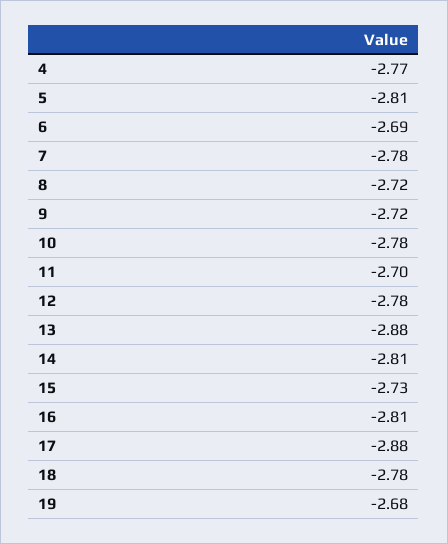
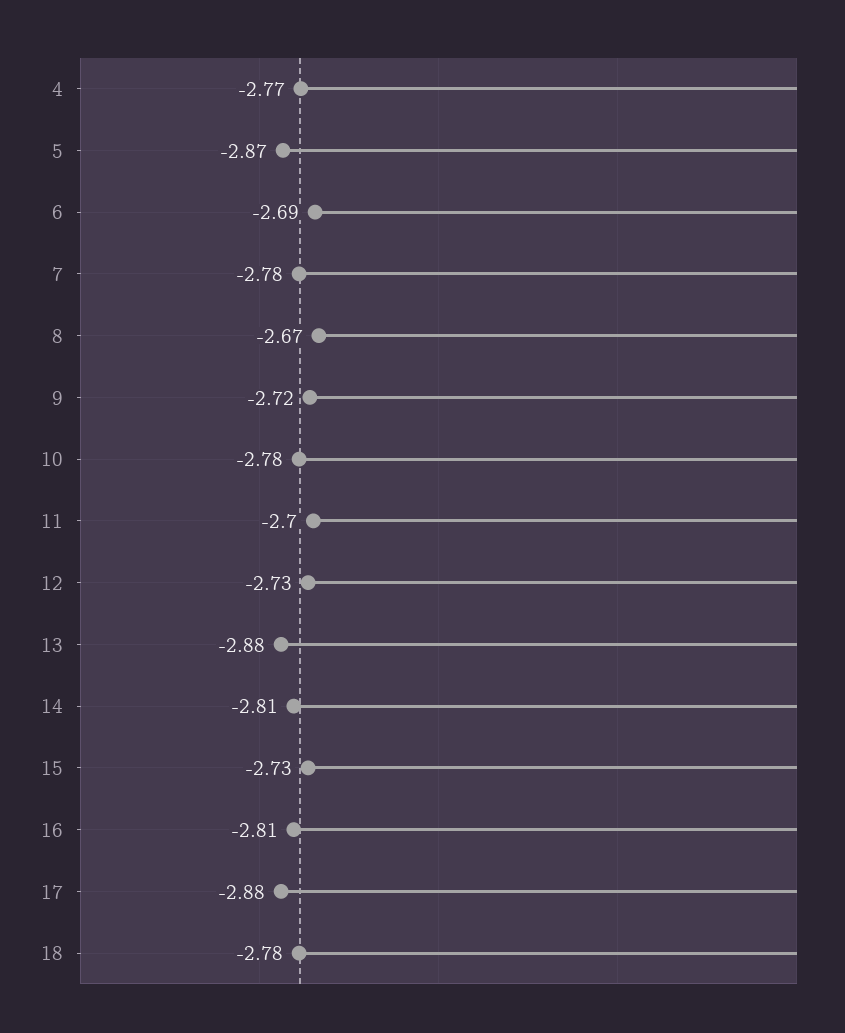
  {
    "4": -2.77,
-   "5": -2.81,
+   "5": -2.87,
    "6": -2.69,
    "7": -2.78,
-   "8": -2.72,
+   "8": -2.67,
    "9": -2.72,
    "10": -2.78,
    "11": -2.7,
-   "12": -2.78,
+   "12": -2.73,
    "13": -2.88,
    "14": -2.81,
    "15": -2.73,
    "16": -2.81,
    "17": -2.88,
-   "18": -2.78,
+   "18": -2.78
-   "19": -2.68
  }

